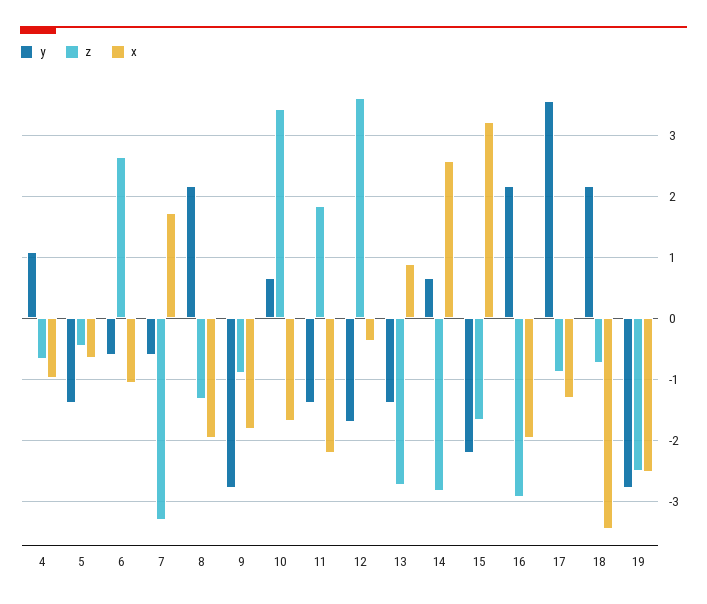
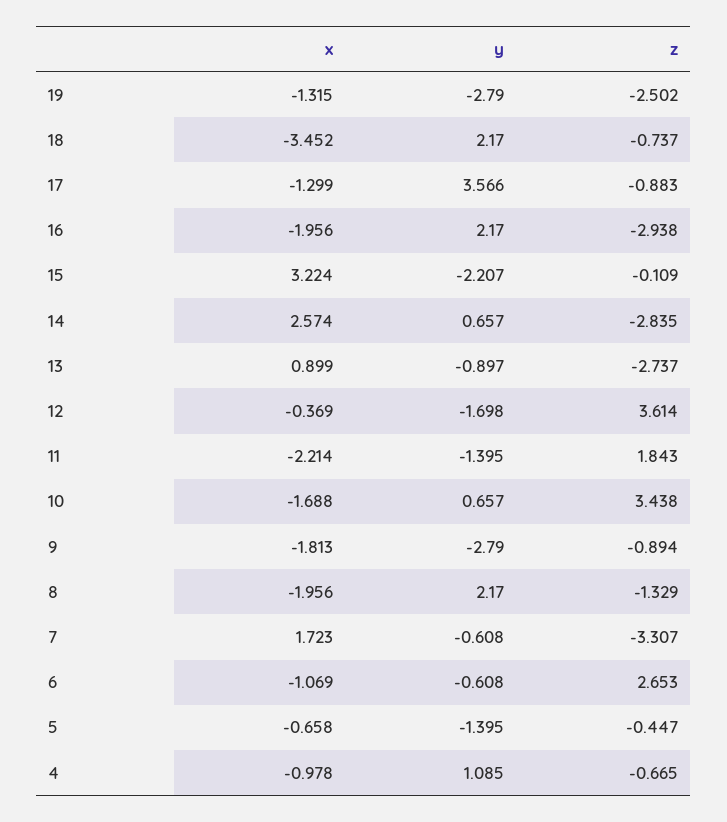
  {
    "y": {
      "4": 1.085,
      "5": -1.395,
      "6": -0.608,
      "7": -0.608,
      "8": 2.17,
      "9": -2.79,
      "10": 0.657,
      "11": -1.395,
      "12": -1.698,
-     "13": -1.4,
+     "13": -0.897,
      "14": 0.657,
      "15": -2.207,
      "16": 2.17,
      "17": 3.566,
      "18": 2.17,
      "19": -2.79
    },
    "z": {
      "4": -0.665,
      "5": -0.447,
      "6": 2.653,
      "7": -3.307,
      "8": -1.329,
      "9": -0.894,
      "10": 3.438,
      "11": 1.843,
      "12": 3.614,
      "13": -2.737,
      "14": -2.835,
-     "15": -1.7,
+     "15": -0.109,
      "16": -2.938,
      "17": -0.883,
      "18": -0.737,
      "19": -2.502
    },
    "x": {
      "4": -0.978,
      "5": -0.658,
      "6": -1.069,
      "7": 1.723,
      "8": -1.956,
      "9": -1.813,
      "10": -1.688,
      "11": -2.214,
      "12": -0.369,
      "13": 0.899,
      "14": 2.574,
      "15": 3.224,
      "16": -1.956,
      "17": -1.299,
      "18": -3.452,
-     "19": -2.5
+     "19": -1.315
    }
  }

